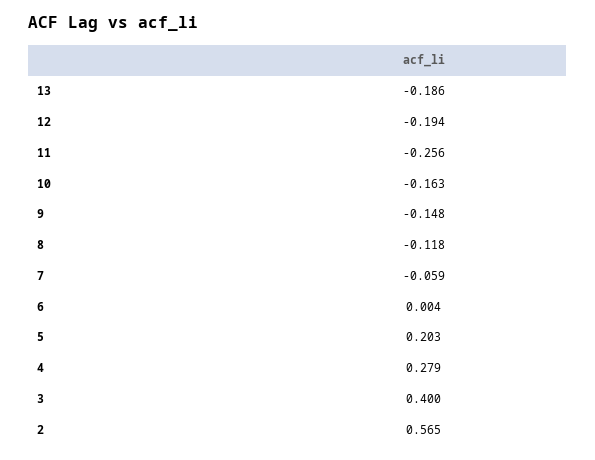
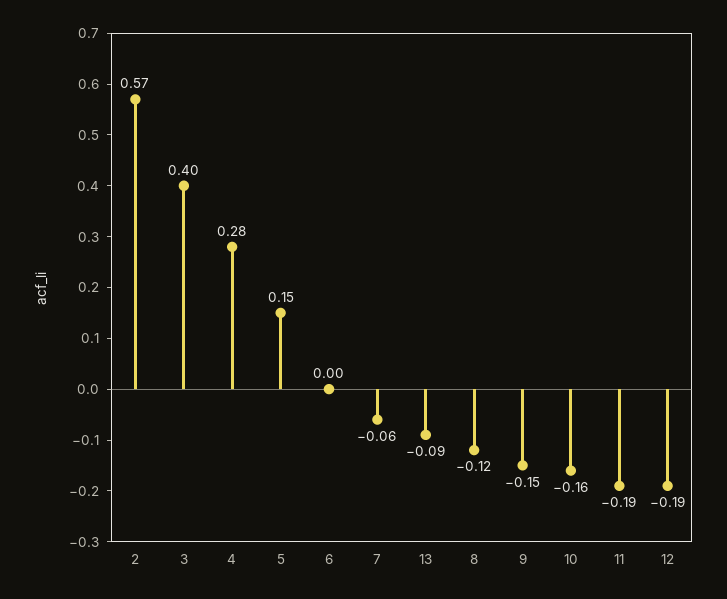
  {
-   "13": -0.186,
+   "13": -0.09,
    "12": -0.194,
-   "11": -0.256,
+   "11": -0.19,
    "10": -0.163,
    "9": -0.148,
    "8": -0.118,
    "7": -0.059,
    "6": 0.004,
-   "5": 0.203,
+   "5": 0.15,
    "4": 0.279,
    "3": 0.4,
    "2": 0.565
  }

